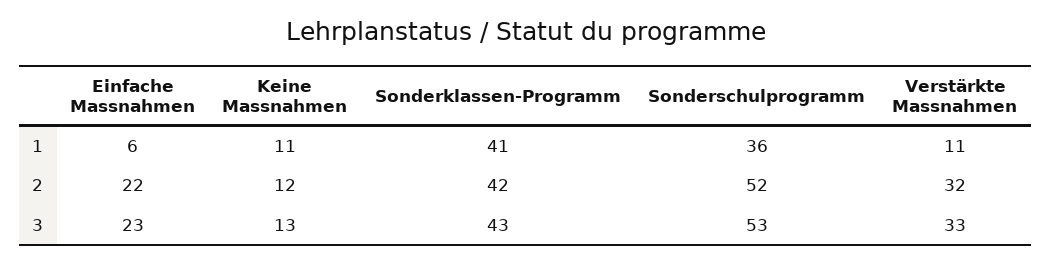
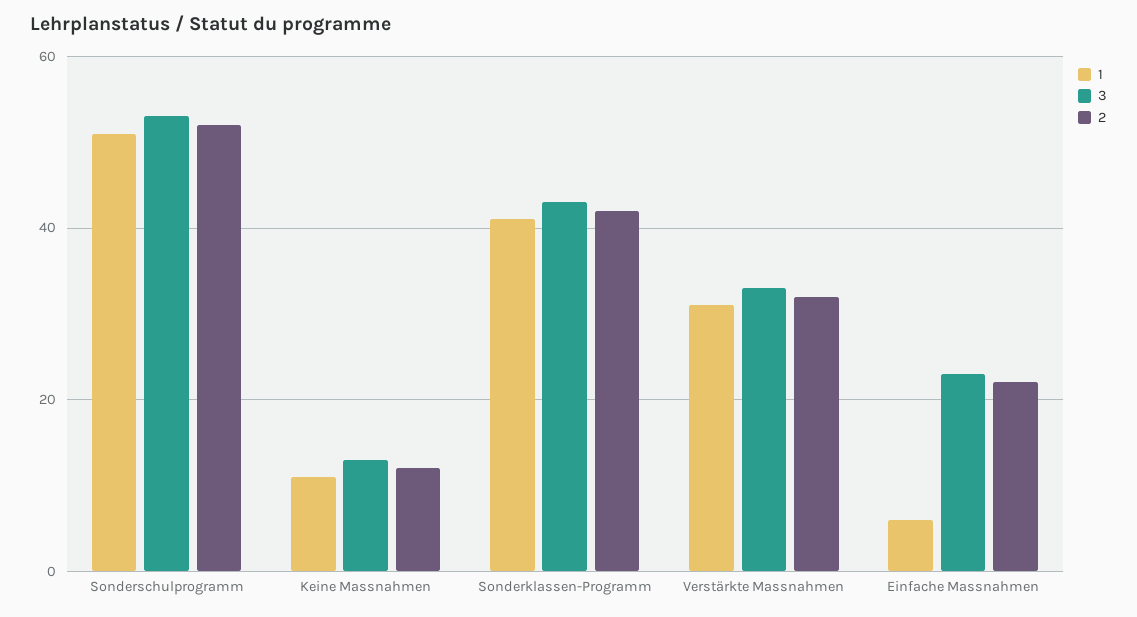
  {
    "1": {
      "Einfache Massnahmen": 6,
      "Keine Massnahmen": 11,
      "Sonderklassen-Programm": 41,
-     "Sonderschulprogramm": 36,
+     "Sonderschulprogramm": 50,
-     "Verstärkte Massnahmen": 11
+     "Verstärkte Massnahmen": 30
    },
    "2": {
      "Einfache Massnahmen": 22,
      "Keine Massnahmen": 12,
      "Sonderklassen-Programm": 42,
      "Sonderschulprogramm": 52,
      "Verstärkte Massnahmen": 32
    },
    "3": {
      "Einfache Massnahmen": 23,
      "Keine Massnahmen": 13,
      "Sonderklassen-Programm": 43,
      "Sonderschulprogramm": 53,
      "Verstärkte Massnahmen": 33
    }
  }

